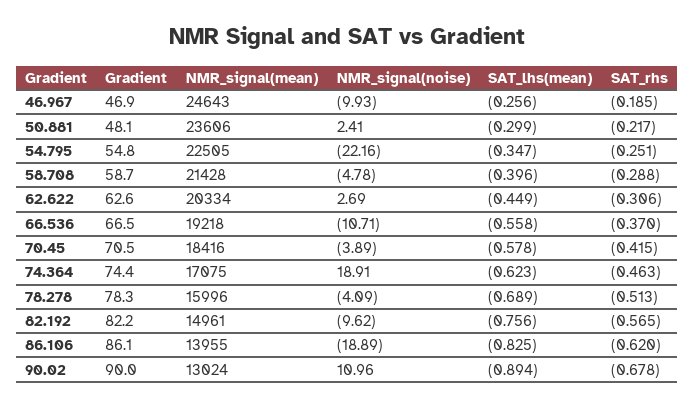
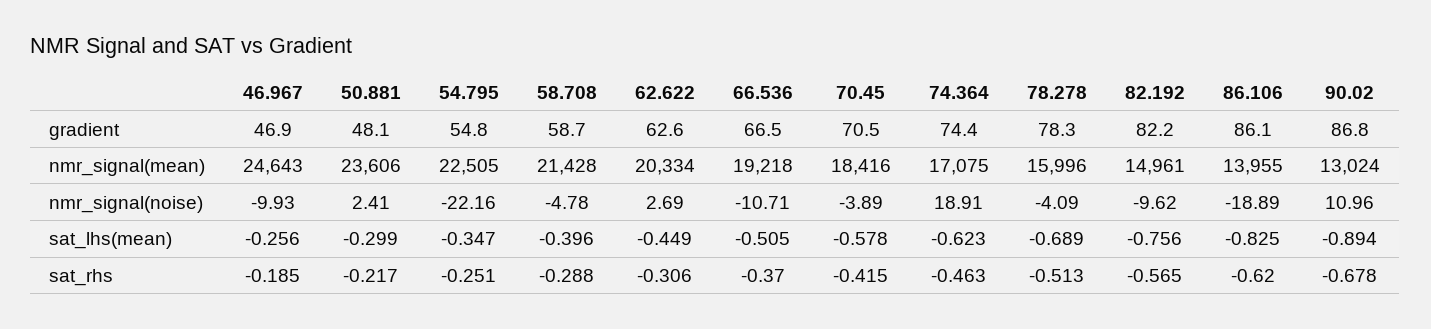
  {
    "Gradient": {
      "46.967": 46.9,
      "50.881": 48.1,
      "54.795": 54.8,
      "58.708": 58.7,
      "62.622": 62.6,
      "66.536": 66.5,
      "70.45": 70.5,
      "74.364": 74.4,
      "78.278": 78.3,
      "82.192": 82.2,
      "86.106": 86.1,
-     "90.02": 90
+     "90.02": 86.8
    },
    "NMR_signal(mean)": {
      "46.967": 24643,
      "50.881": 23606,
      "54.795": 22505,
      "58.708": 21428,
      "62.622": 20334,
      "66.536": 19218,
      "70.45": 18416,
      "74.364": 17075,
      "78.278": 15996,
      "82.192": 14961,
      "86.106": 13955,
      "90.02": 13024
    },
    "NMR_signal(noise)": {
      "46.967": -9.93,
      "50.881": 2.41,
      "54.795": -22.16,
      "58.708": -4.78,
      "62.622": 2.69,
      "66.536": -10.71,
      "70.45": -3.89,
      "74.364": 18.91,
      "78.278": -4.09,
      "82.192": -9.62,
      "86.106": -18.89,
      "90.02": 10.96
    },
    "SAT_lhs(mean)": {
      "46.967": -0.256,
      "50.881": -0.299,
      "54.795": -0.347,
      "58.708": -0.396,
      "62.622": -0.449,
-     "66.536": -0.558,
+     "66.536": -0.505,
      "70.45": -0.578,
      "74.364": -0.623,
      "78.278": -0.689,
      "82.192": -0.756,
      "86.106": -0.825,
      "90.02": -0.894
    },
    "SAT_rhs": {
      "46.967": -0.185,
      "50.881": -0.217,
      "54.795": -0.251,
      "58.708": -0.288,
      "62.622": -0.306,
      "66.536": -0.37,
      "70.45": -0.415,
      "74.364": -0.463,
      "78.278": -0.513,
      "82.192": -0.565,
      "86.106": -0.62,
      "90.02": -0.678
    }
  }

